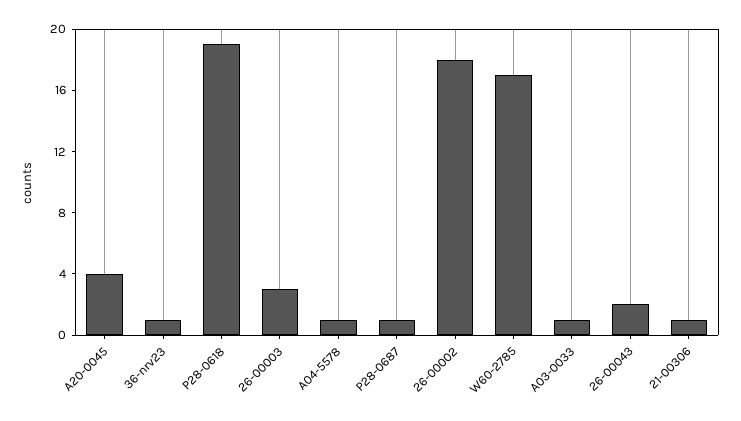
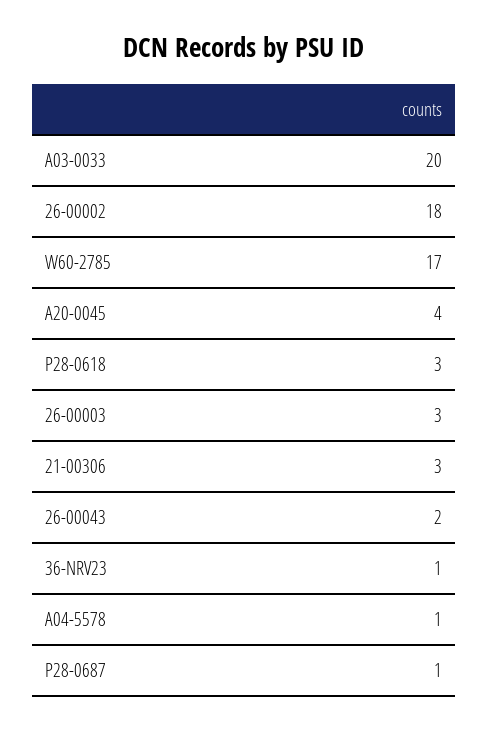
  {
    "A20-0045": 4,
    "36-nrv23": 1,
-   "P28-0618": 19,
+   "P28-0618": 3,
    "26-00003": 3,
    "A04-5578": 1,
    "P28-0687": 1,
    "26-00002": 18,
    "W60-2785": 17,
-   "A03-0033": 1,
+   "A03-0033": 20,
    "26-00043": 2,
-   "21-00306": 1
+   "21-00306": 3
  }

